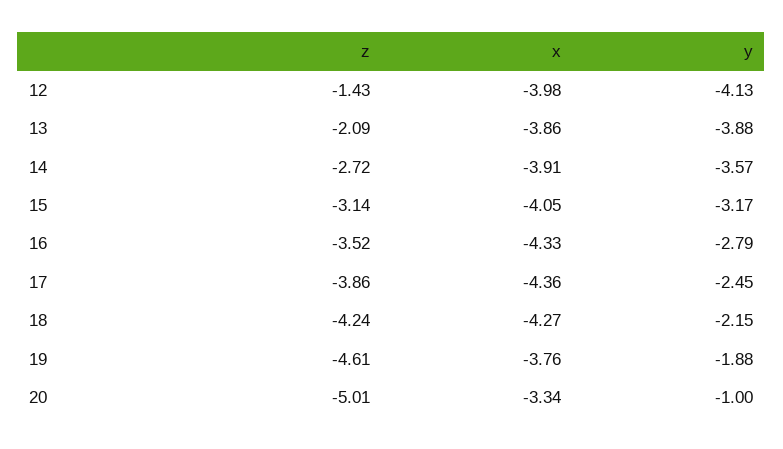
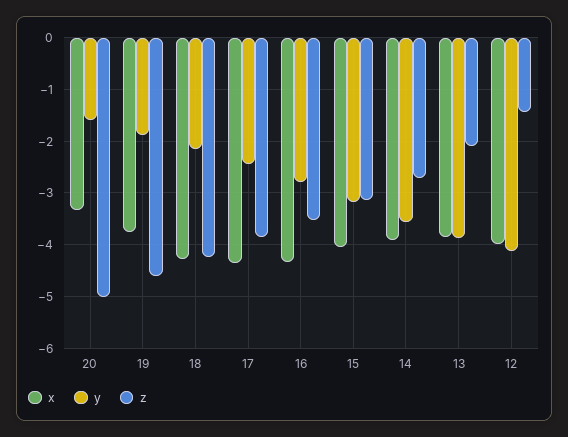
  {
    "z": {
      "12": -1.43,
      "13": -2.09,
      "14": -2.72,
      "15": -3.14,
      "16": -3.52,
      "17": -3.86,
      "18": -4.24,
      "19": -4.61,
      "20": -5.01
    },
    "x": {
      "12": -3.98,
      "13": -3.86,
      "14": -3.91,
      "15": -4.05,
      "16": -4.33,
      "17": -4.36,
      "18": -4.27,
      "19": -3.76,
      "20": -3.34
    },
    "y": {
      "12": -4.13,
      "13": -3.88,
      "14": -3.57,
      "15": -3.17,
      "16": -2.79,
      "17": -2.45,
      "18": -2.15,
      "19": -1.88,
-     "20": -1
+     "20": -1.6
    }
  }

